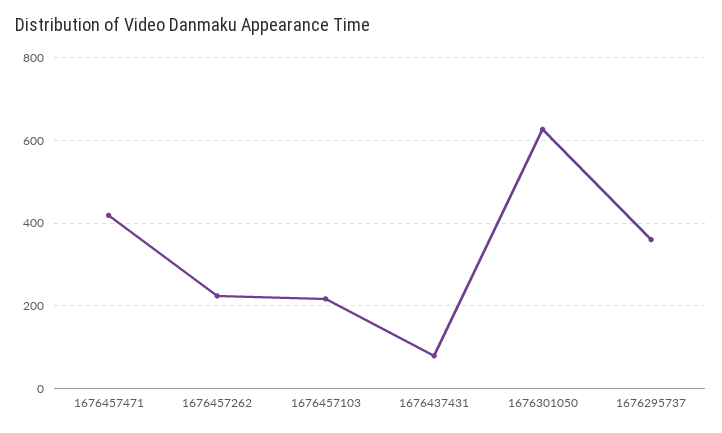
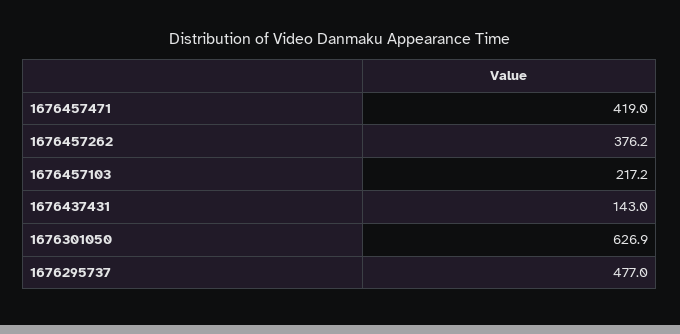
  {
    "1676457471": 419,
-   "1676457262": 220,
+   "1676457262": 376.2,
    "1676457103": 217.2,
-   "1676437431": 80,
+   "1676437431": 143,
    "1676301050": 626.9,
-   "1676295737": 360
+   "1676295737": 477
  }

